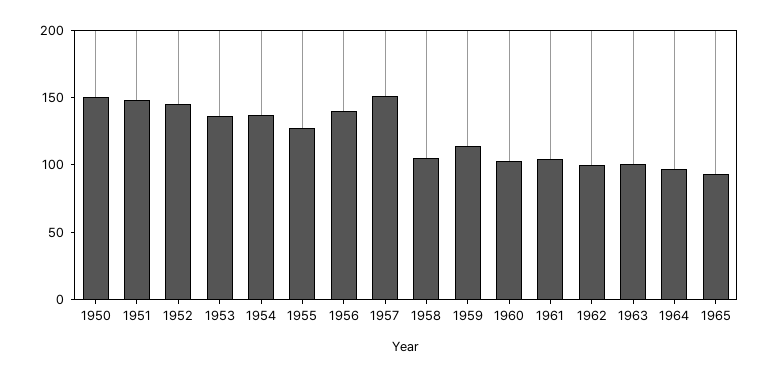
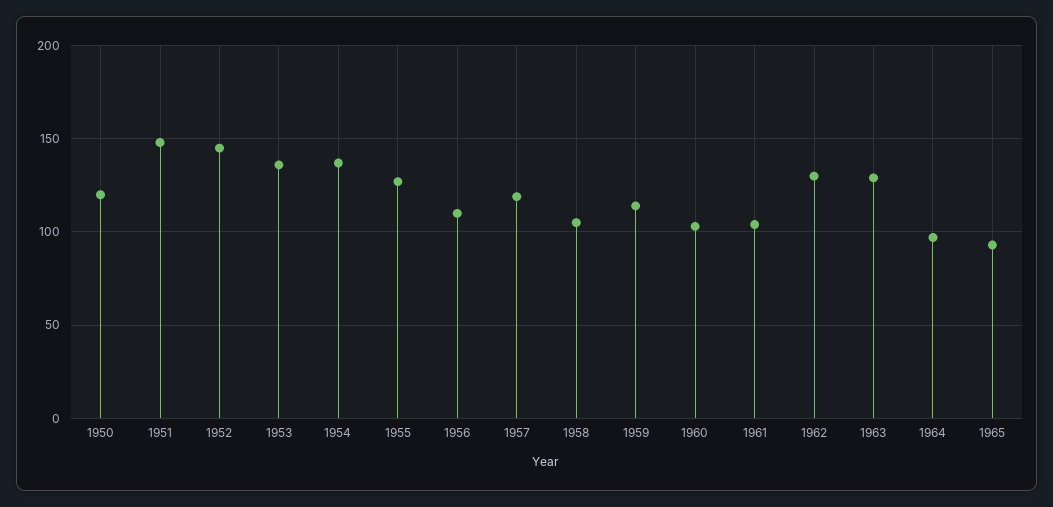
  {
-   "1950": 150,
+   "1950": 120,
    "1951": 150,
    "1952": 145,
    "1953": 135,
    "1954": 135,
    "1955": 125,
-   "1956": 140,
+   "1956": 110,
-   "1957": 150,
+   "1957": 120,
    "1958": 105,
    "1959": 115,
    "1960": 105,
    "1961": 105,
-   "1962": 100,
+   "1962": 130,
-   "1963": 100,
+   "1963": 130,
    "1964": 95,
    "1965": 95
  }

